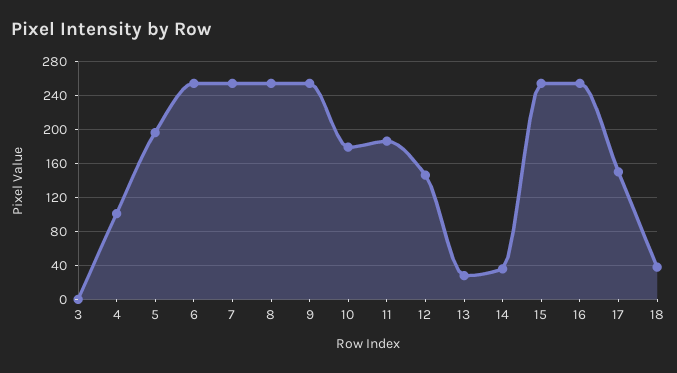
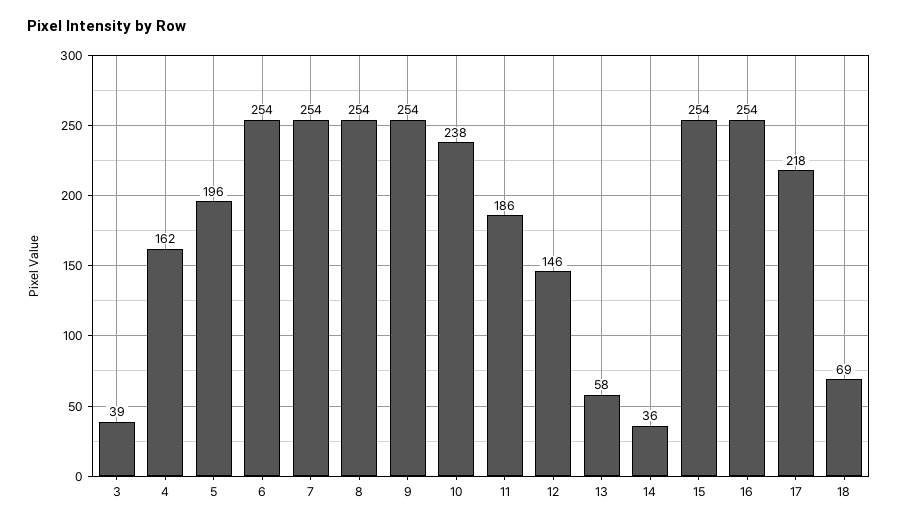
  {
-   "3": 0,
+   "3": 39,
-   "4": 100,
+   "4": 162,
    "5": 196,
    "6": 254,
    "7": 254,
    "8": 254,
    "9": 254,
-   "10": 180,
+   "10": 238,
    "11": 186,
    "12": 146,
-   "13": 30,
+   "13": 58,
    "14": 36,
    "15": 254,
    "16": 254,
-   "17": 150,
+   "17": 218,
-   "18": 40
+   "18": 69
  }

